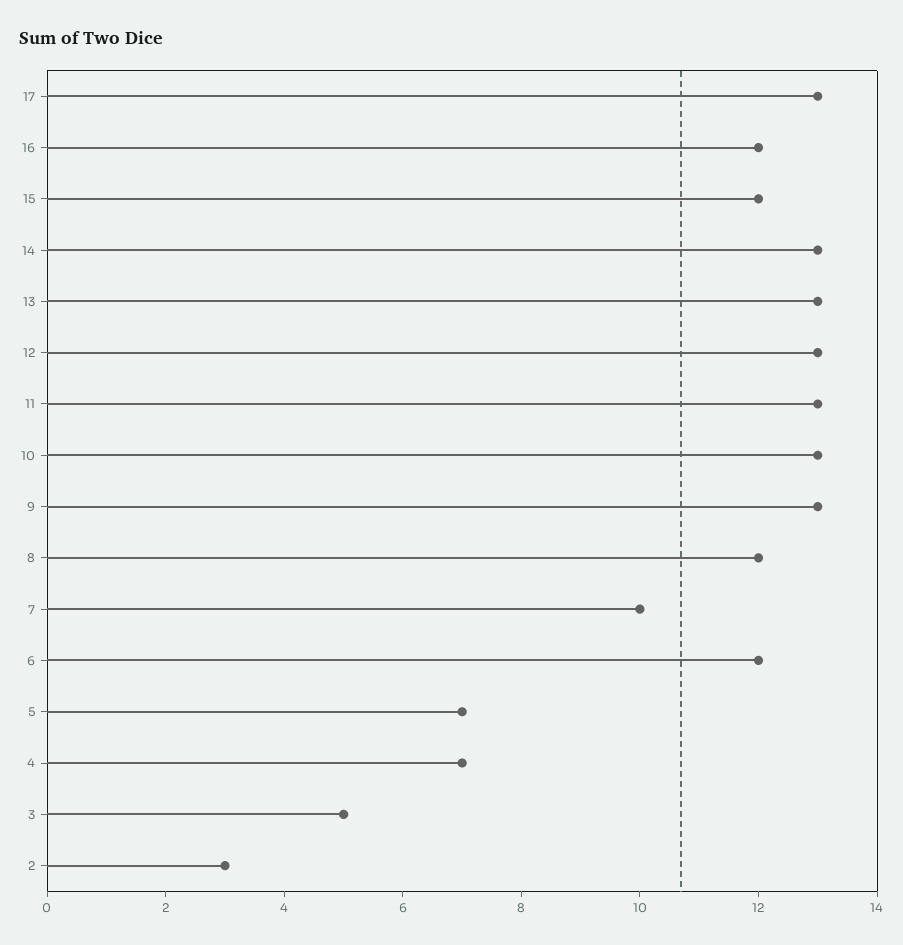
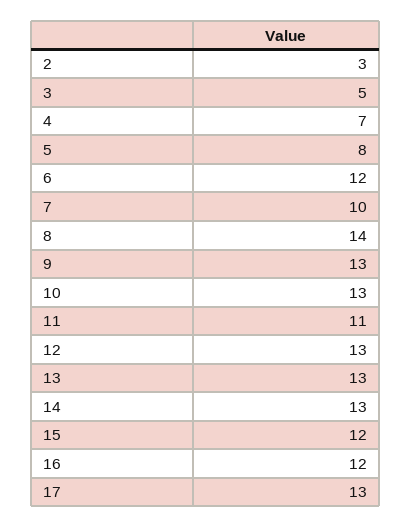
  {
    "17": 13,
    "16": 12,
    "15": 12,
    "14": 13,
    "13": 13,
    "12": 13,
-   "11": 13,
+   "11": 11,
    "10": 13,
    "9": 13,
-   "8": 12,
+   "8": 14,
    "7": 10,
    "6": 12,
-   "5": 7,
+   "5": 8,
    "4": 7,
    "3": 5,
    "2": 3
  }

